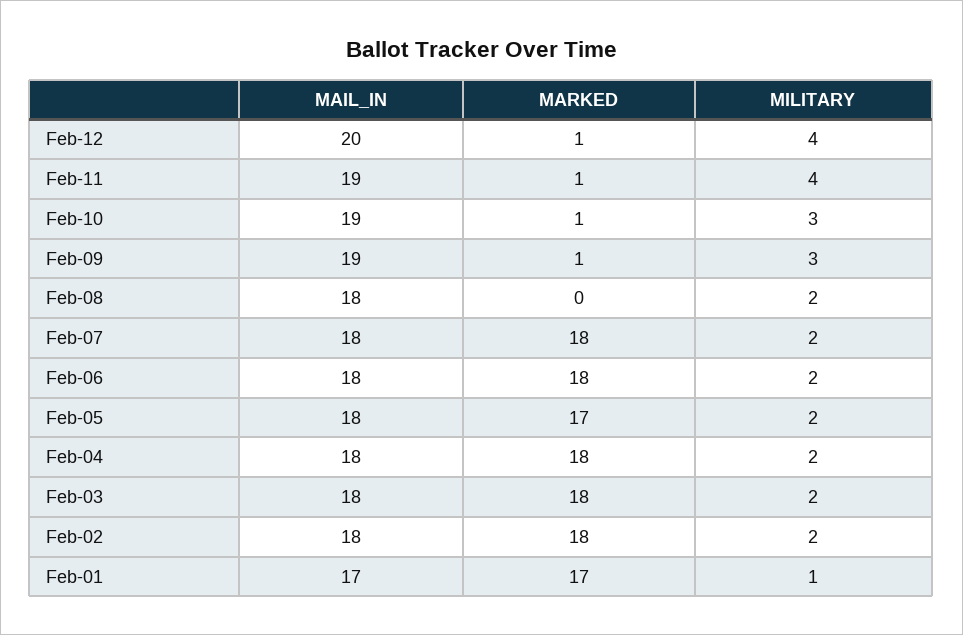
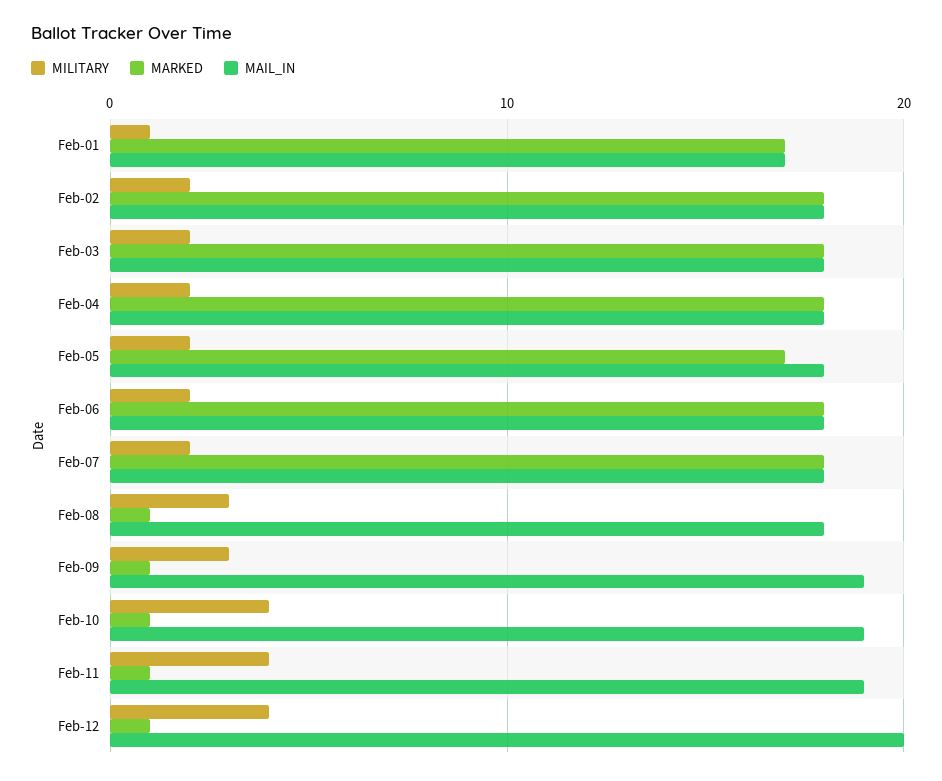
  {
    "MAIL_IN": {
      "Feb-12": 20,
      "Feb-11": 19,
      "Feb-10": 19,
      "Feb-09": 19,
      "Feb-08": 18,
      "Feb-07": 18,
      "Feb-06": 18,
      "Feb-05": 18,
      "Feb-04": 18,
      "Feb-03": 18,
      "Feb-02": 18,
      "Feb-01": 17
    },
    "MARKED": {
      "Feb-12": 1,
      "Feb-11": 1,
      "Feb-10": 1,
      "Feb-09": 1,
-     "Feb-08": 0,
+     "Feb-08": 1,
      "Feb-07": 18,
      "Feb-06": 18,
      "Feb-05": 17,
      "Feb-04": 18,
      "Feb-03": 18,
      "Feb-02": 18,
      "Feb-01": 17
    },
    "MILITARY": {
      "Feb-12": 4,
      "Feb-11": 4,
-     "Feb-10": 3,
+     "Feb-10": 4,
      "Feb-09": 3,
-     "Feb-08": 2,
+     "Feb-08": 3,
      "Feb-07": 2,
      "Feb-06": 2,
      "Feb-05": 2,
      "Feb-04": 2,
      "Feb-03": 2,
      "Feb-02": 2,
      "Feb-01": 1
    }
  }

